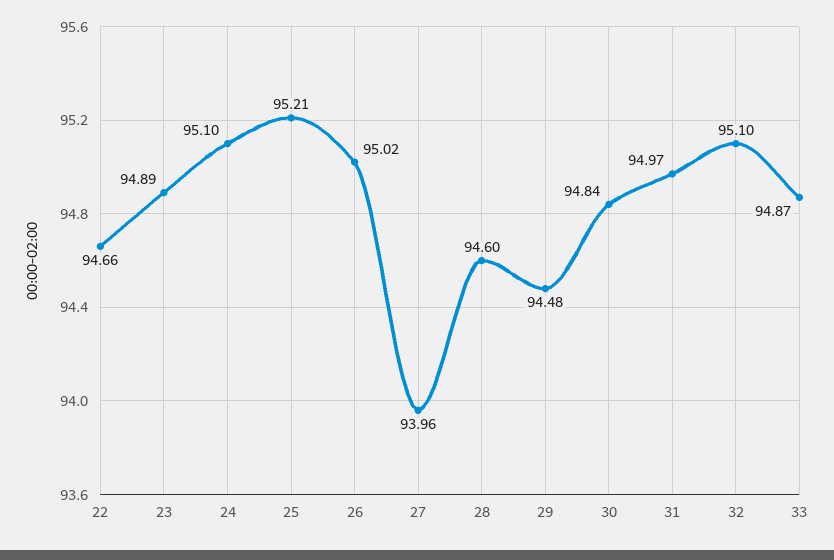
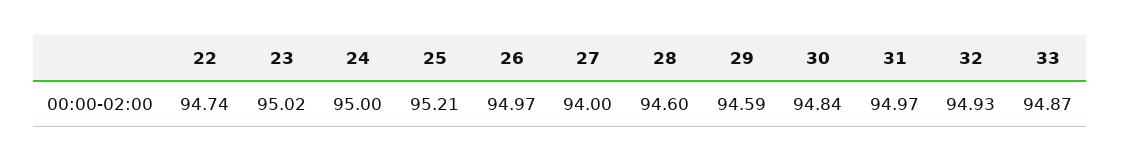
  {
-   "22": 94.66,
+   "22": 94.74,
-   "23": 94.89,
+   "23": 95.02,
-   "24": 95.1,
+   "24": 95,
    "25": 95.21,
-   "26": 95.02,
+   "26": 94.97,
-   "27": 93.96,
+   "27": 94,
    "28": 94.6,
-   "29": 94.48,
+   "29": 94.59,
    "30": 94.84,
    "31": 94.97,
-   "32": 95.1,
+   "32": 94.93,
    "33": 94.87
  }

